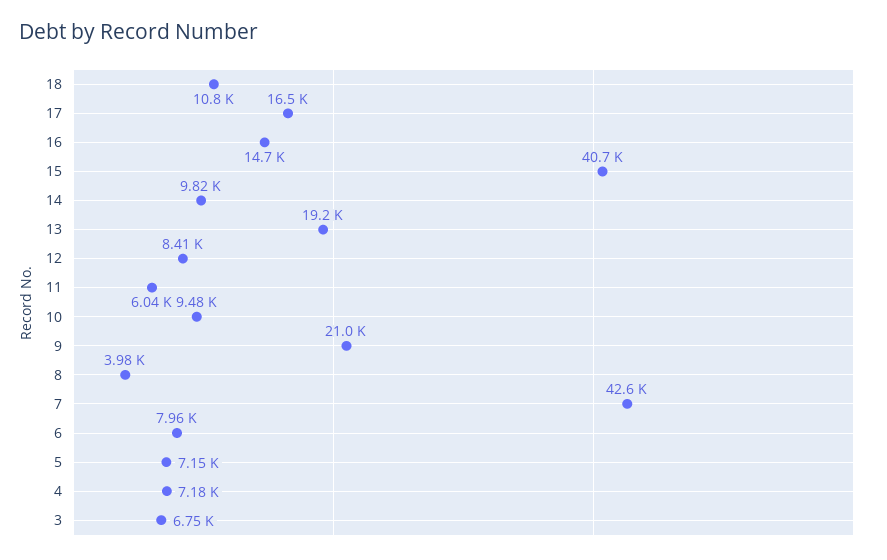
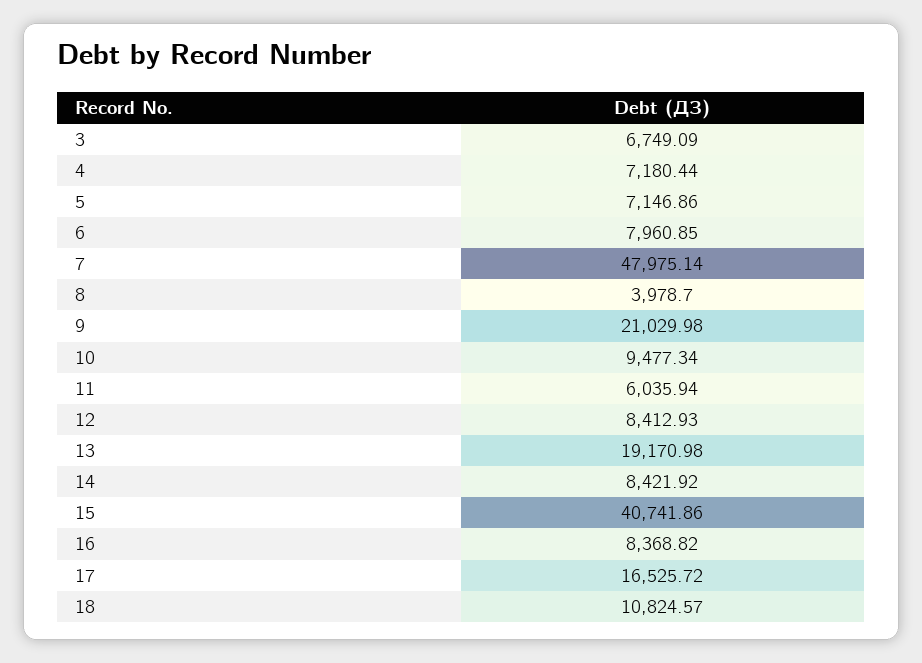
  {
    "18": 10824.57,
    "17": 16525.72,
-   "16": 14700,
+   "16": 8368.82,
    "15": 40741.86,
-   "14": 9820,
+   "14": 8421.92,
    "13": 19170.98,
    "12": 8412.93,
    "11": 6035.94,
    "10": 9477.34,
    "9": 21029.98,
    "8": 3978.7,
-   "7": 42600,
+   "7": 47975.14,
    "6": 7960.85,
    "5": 7146.86,
    "4": 7180.44,
    "3": 6749.09
  }

